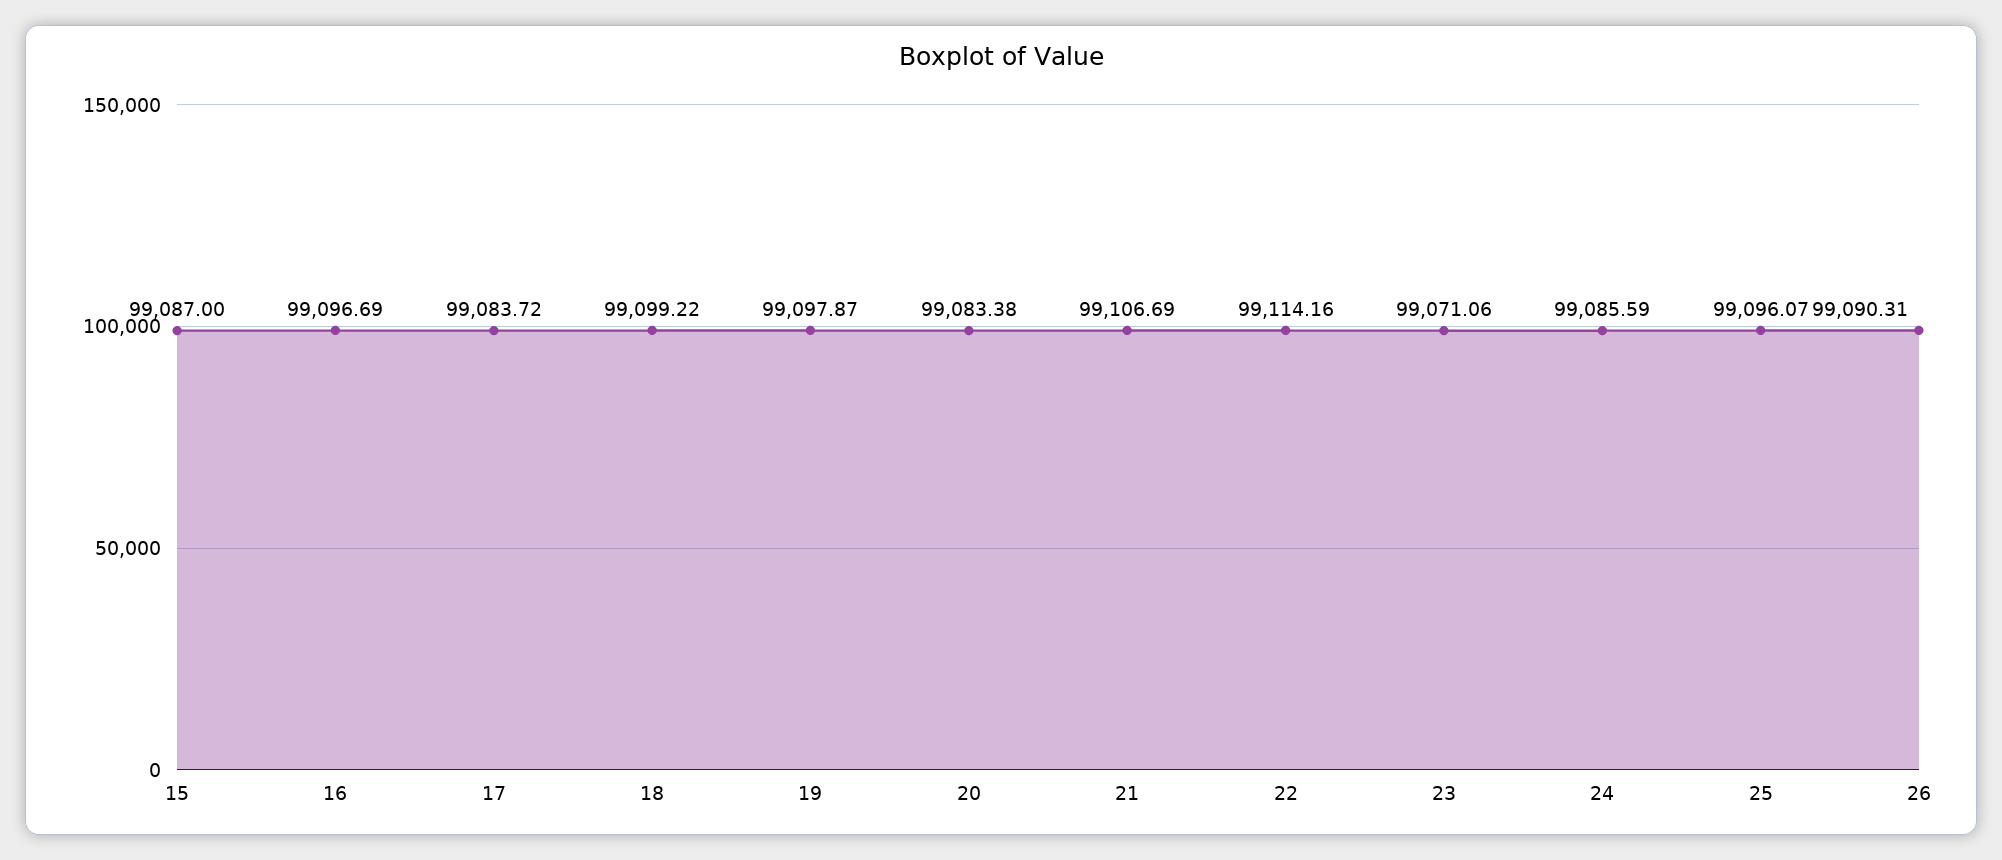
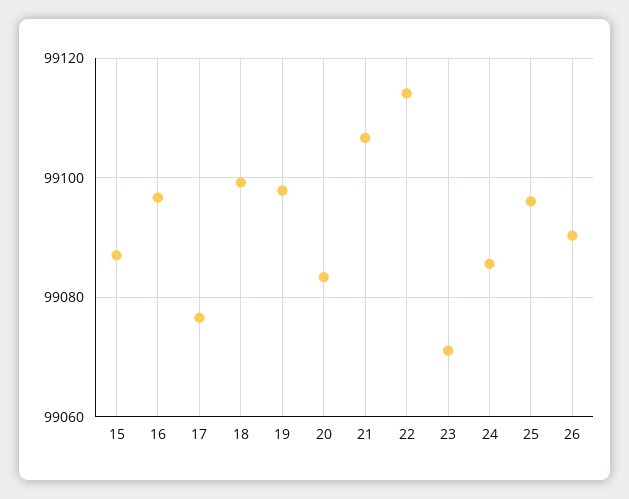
  {
    "15": 99087,
    "16": 99096.69,
-   "17": 99083.72,
+   "17": 99076,
    "18": 99099.22,
    "19": 99097.87,
    "20": 99083.38,
    "21": 99106.69,
    "22": 99114.16,
    "23": 99071.06,
    "24": 99085.59,
    "25": 99096.07,
    "26": 99090.31
  }

